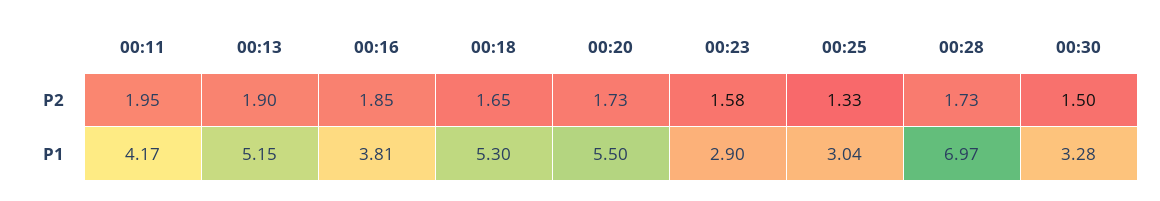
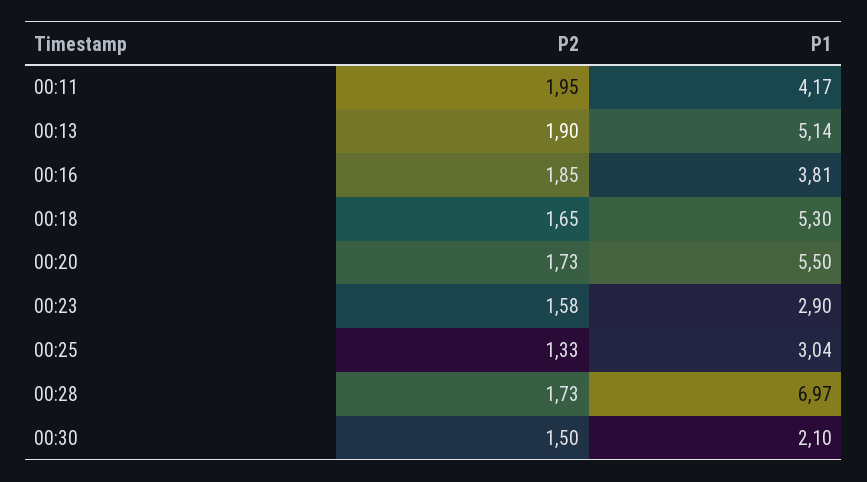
  {
    "00:11": {
      "P2": 1.95,
      "P1": 4.17
    },
    "00:13": {
      "P2": 1.9,
-     "P1": 5.15
+     "P1": 5.14
    },
    "00:16": {
      "P2": 1.85,
      "P1": 3.81
    },
    "00:18": {
      "P2": 1.65,
      "P1": 5.3
    },
    "00:20": {
      "P2": 1.73,
      "P1": 5.5
    },
    "00:23": {
      "P2": 1.58,
      "P1": 2.9
    },
    "00:25": {
      "P2": 1.33,
      "P1": 3.04
    },
    "00:28": {
      "P2": 1.73,
      "P1": 6.97
    },
    "00:30": {
      "P2": 1.5,
-     "P1": 3.28
+     "P1": 2.1
    }
  }

